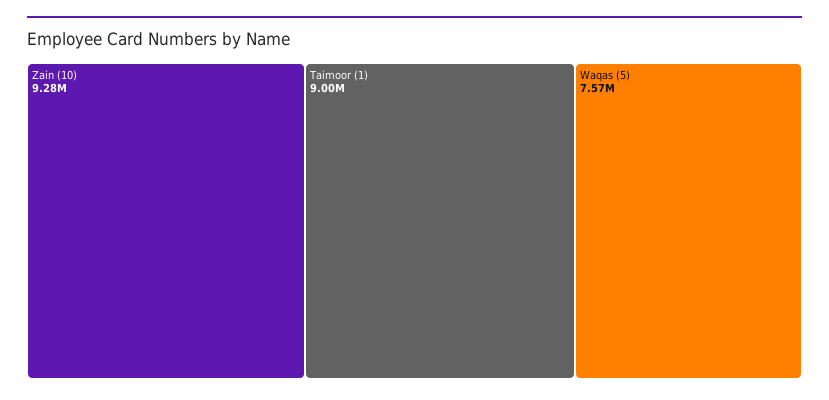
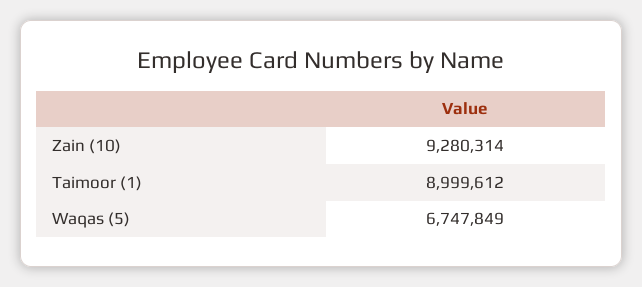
  {
    "Zain (10)": 9280314,
    "Taimoor (1)": 8999612,
-   "Waqas (5)": 7570000
+   "Waqas (5)": 6747849
  }

